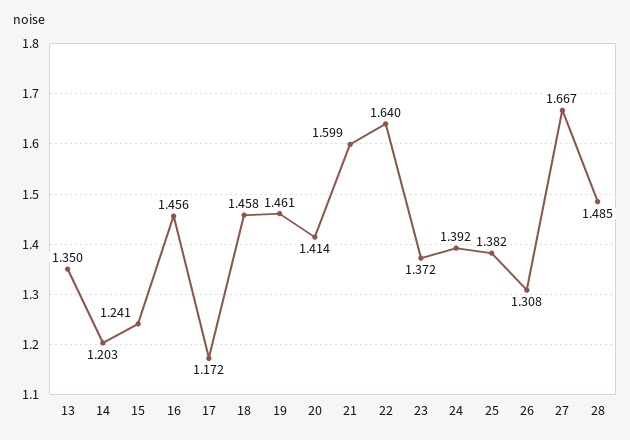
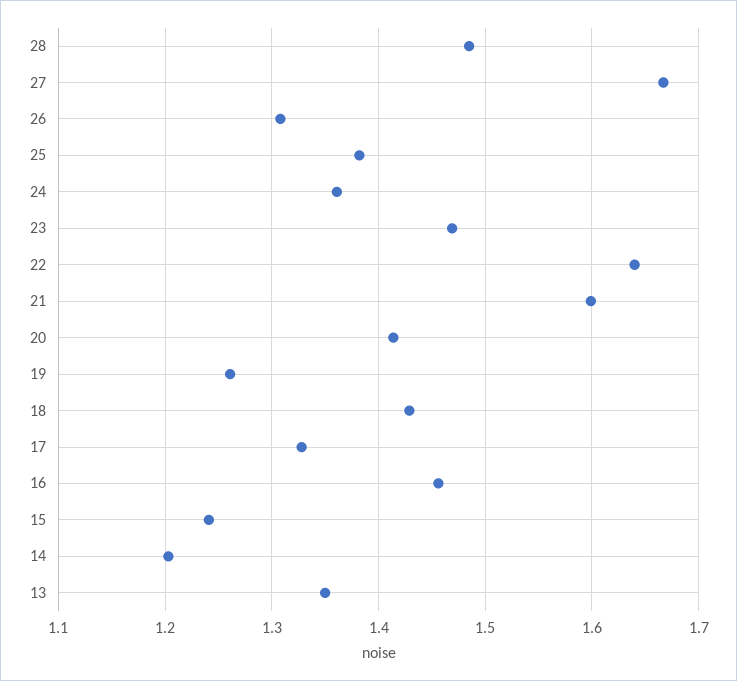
  {
    "13": 1.35,
    "14": 1.203,
    "15": 1.241,
    "16": 1.456,
-   "17": 1.172,
+   "17": 1.33,
-   "18": 1.458,
+   "18": 1.43,
-   "19": 1.461,
+   "19": 1.26,
    "20": 1.414,
    "21": 1.599,
    "22": 1.64,
-   "23": 1.372,
+   "23": 1.47,
-   "24": 1.392,
+   "24": 1.36,
    "25": 1.382,
    "26": 1.308,
    "27": 1.667,
    "28": 1.485
  }

